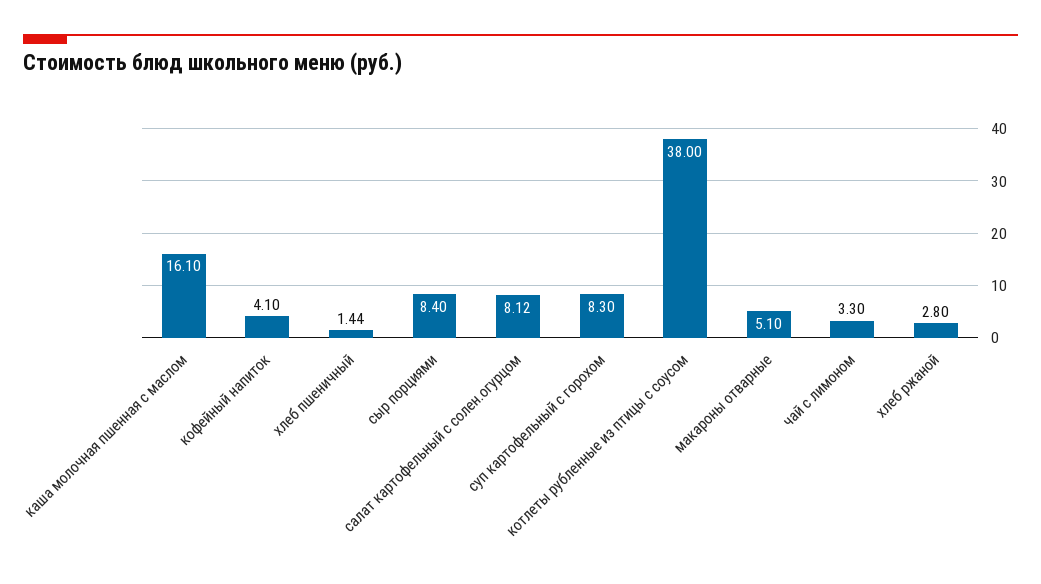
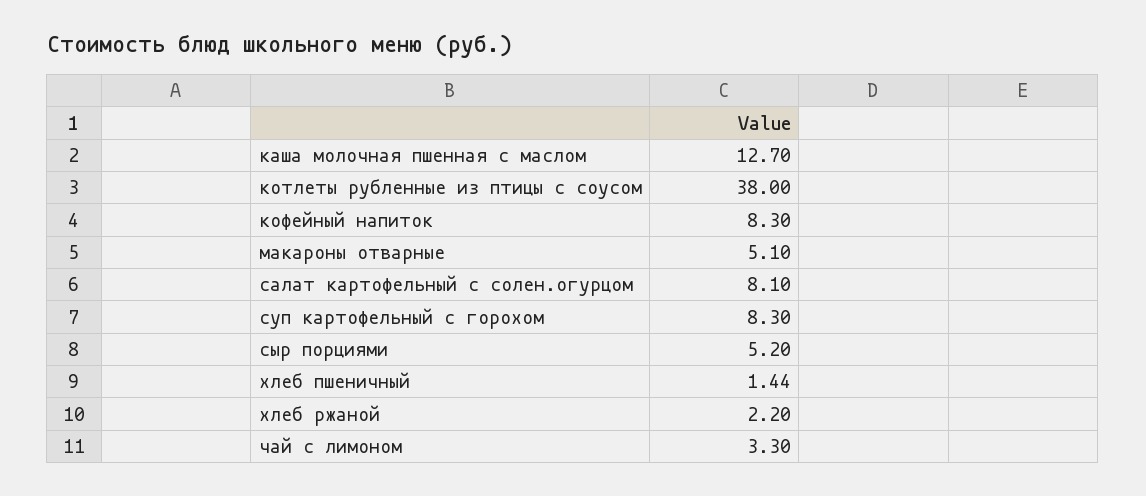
  {
-   "каша молочная пшенная с маслом": 16.1,
+   "каша молочная пшенная с маслом": 12.7,
-   "кофейный напиток": 4.1,
+   "кофейный напиток": 8.3,
    "хлеб пшеничный": 1.44,
-   "сыр порциями": 8.4,
+   "сыр порциями": 5.2,
-   "салат картофельный с солен.огурцом": 8.12,
+   "салат картофельный с солен.огурцом": 8.1,
    "суп картофельный с горохом": 8.3,
    "котлеты рубленные из птицы с соусом": 38,
    "макароны отварные": 5.1,
    "чай с лимоном": 3.3,
-   "хлеб ржаной": 2.8
+   "хлеб ржаной": 2.2
  }

